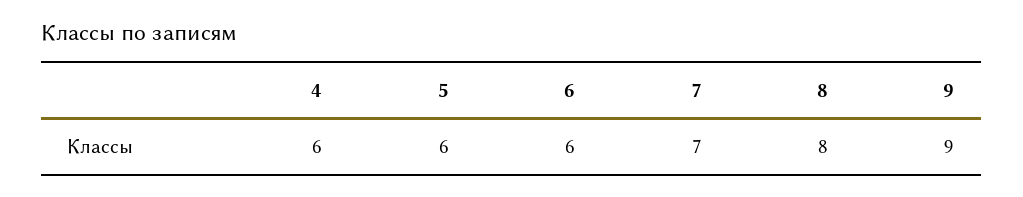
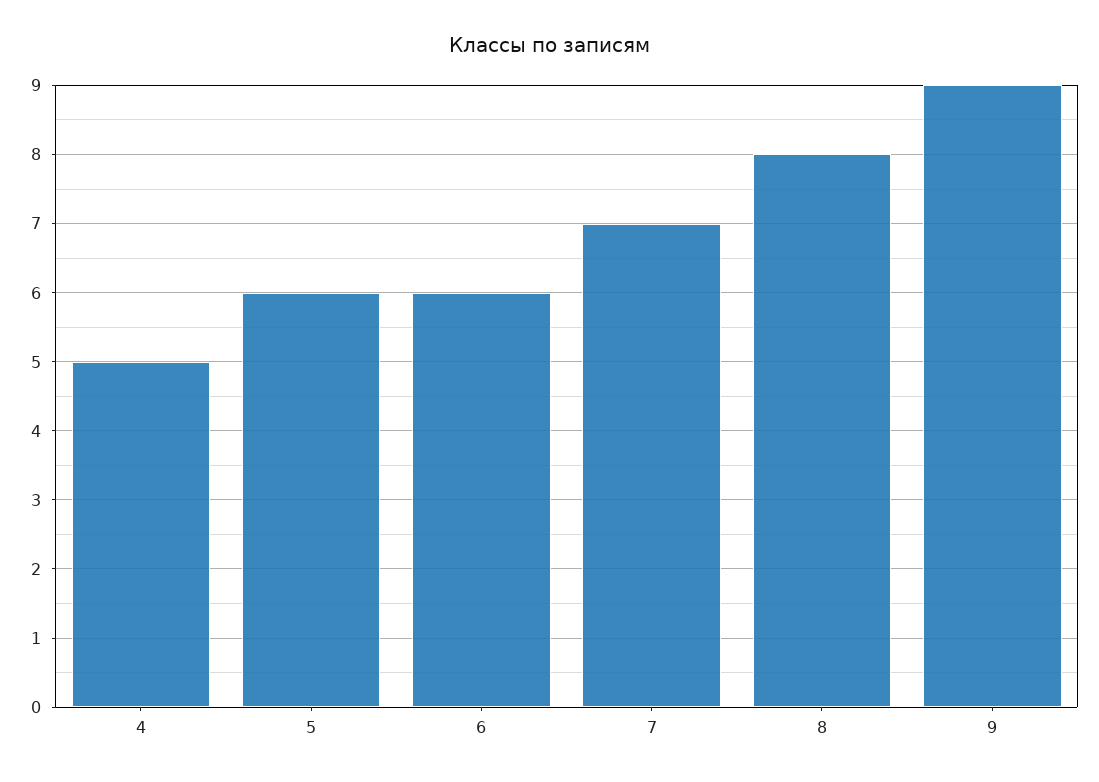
  {
-   "4": 6,
+   "4": 5,
    "5": 6,
    "6": 6,
    "7": 7,
    "8": 8,
    "9": 9
  }

